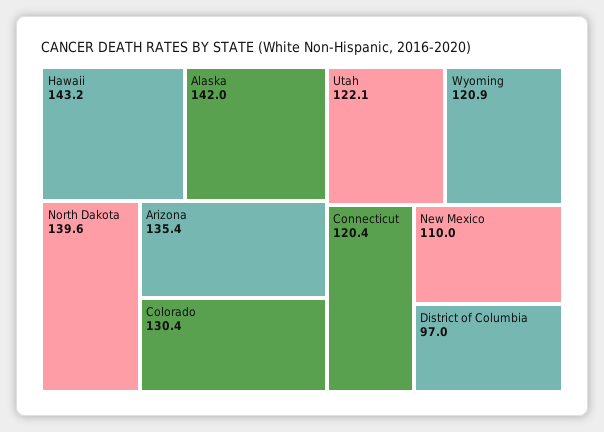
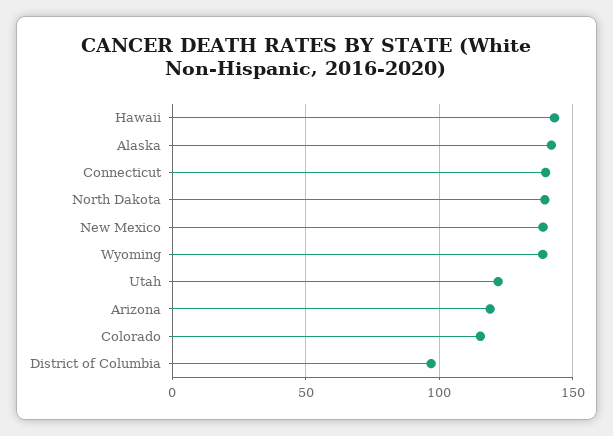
  {
    "Hawaii": 143.2,
    "Alaska": 142,
    "North Dakota": 139.6,
-   "Arizona": 135.4,
+   "Arizona": 120,
-   "Colorado": 130.4,
+   "Colorado": 115,
    "Utah": 122.1,
-   "Wyoming": 120.9,
+   "Wyoming": 140,
-   "Connecticut": 120.4,
+   "Connecticut": 140,
-   "New Mexico": 110,
+   "New Mexico": 140,
    "District of Columbia": 97
  }

